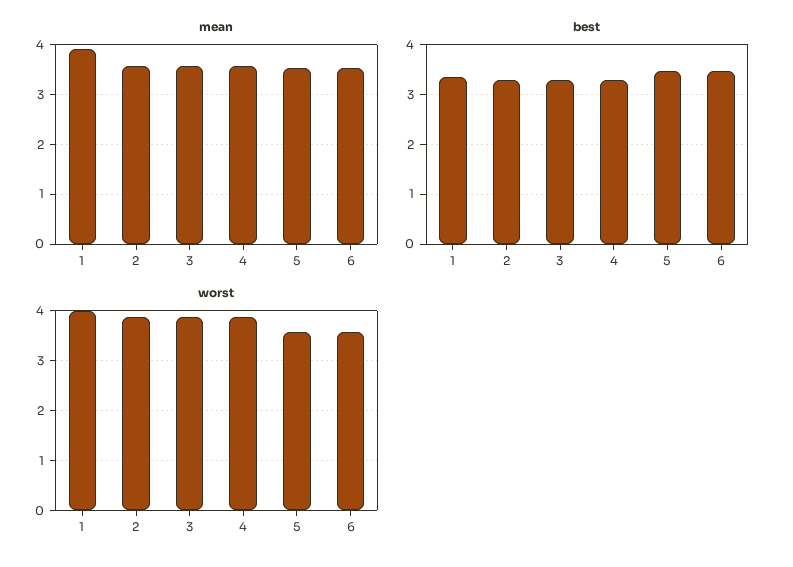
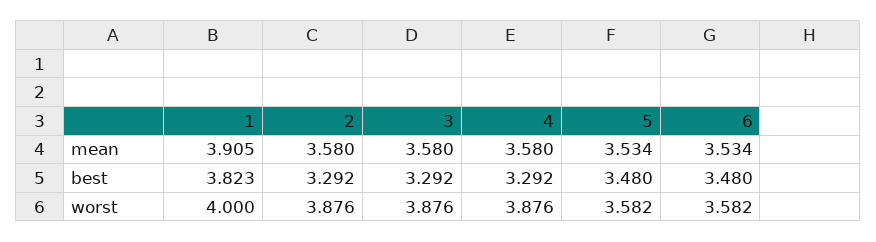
  {
    "mean": {
      "1": 3.905,
      "2": 3.58,
      "3": 3.58,
      "4": 3.58,
      "5": 3.534,
      "6": 3.534
    },
    "best": {
-     "1": 3.4,
+     "1": 3.823,
      "2": 3.292,
      "3": 3.292,
      "4": 3.292,
      "5": 3.48,
      "6": 3.48
    },
    "worst": {
      "1": 4,
      "2": 3.876,
      "3": 3.876,
      "4": 3.876,
      "5": 3.582,
      "6": 3.582
    }
  }

